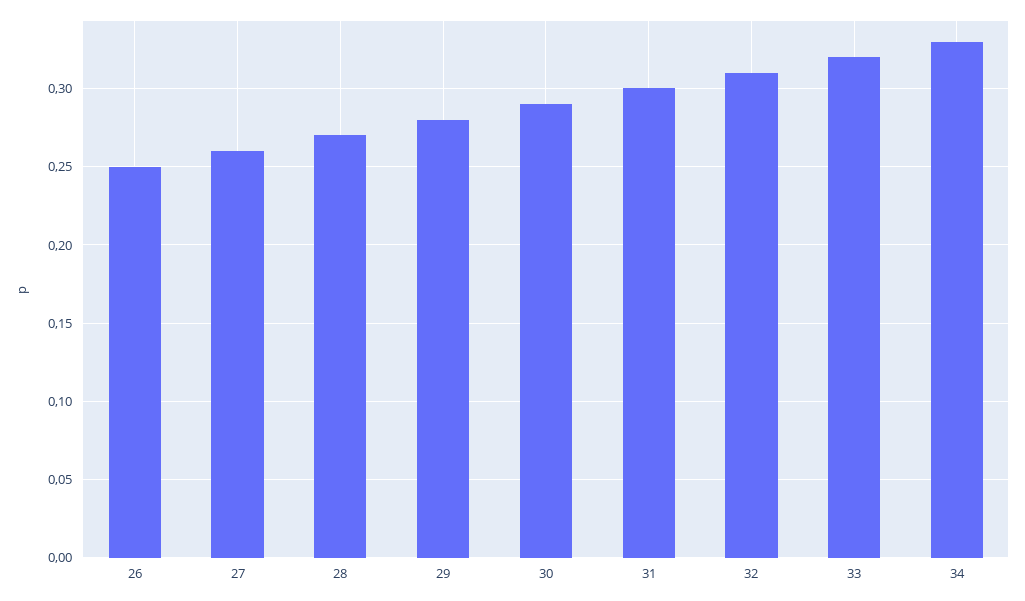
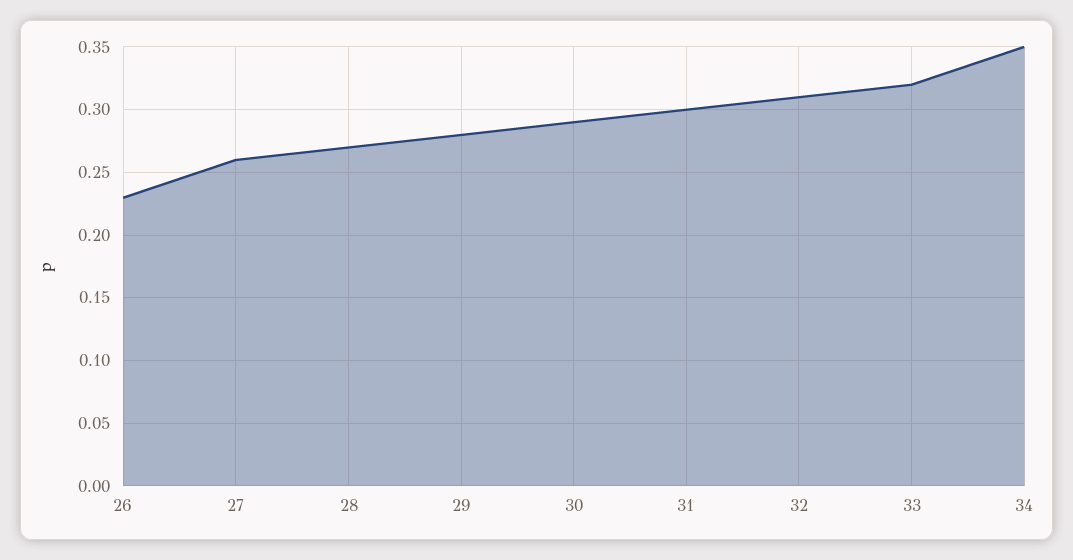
  {
-   "26": 0.25,
+   "26": 0.23,
    "27": 0.26,
    "28": 0.27,
    "29": 0.28,
    "30": 0.29,
    "31": 0.3,
    "32": 0.31,
    "33": 0.32,
-   "34": 0.33
+   "34": 0.35
  }

